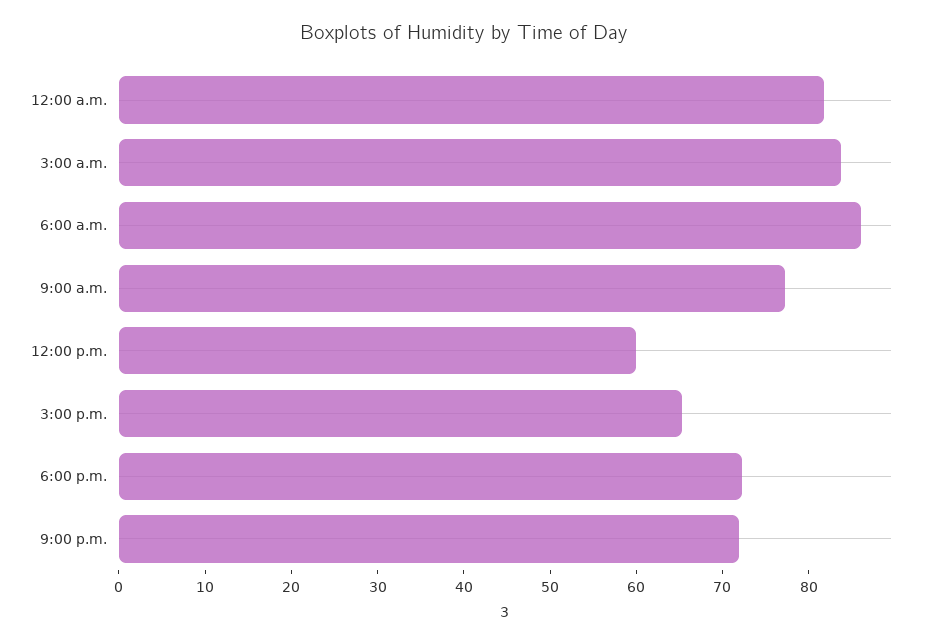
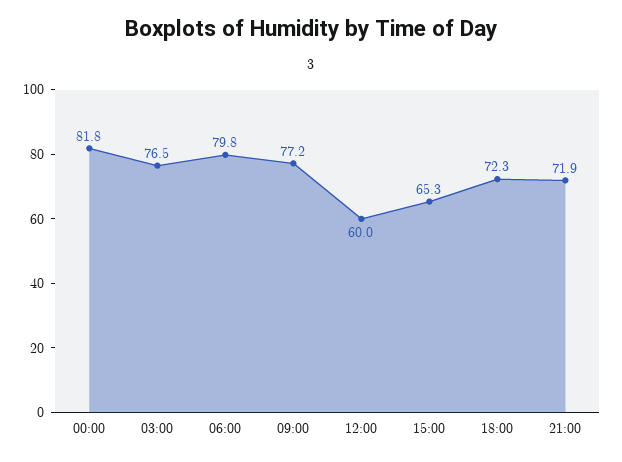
  {
    "12:00 a.m.": 81.8,
-   "3:00 a.m.": 84,
+   "3:00 a.m.": 76.5,
-   "6:00 a.m.": 86,
+   "6:00 a.m.": 79.8,
    "9:00 a.m.": 77.2,
    "12:00 p.m.": 60,
    "3:00 p.m.": 65.3,
    "6:00 p.m.": 72.3,
    "9:00 p.m.": 71.9
  }

